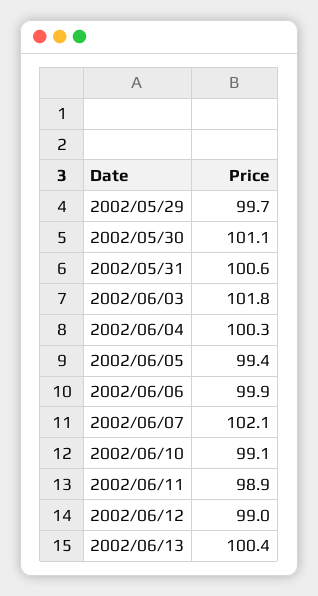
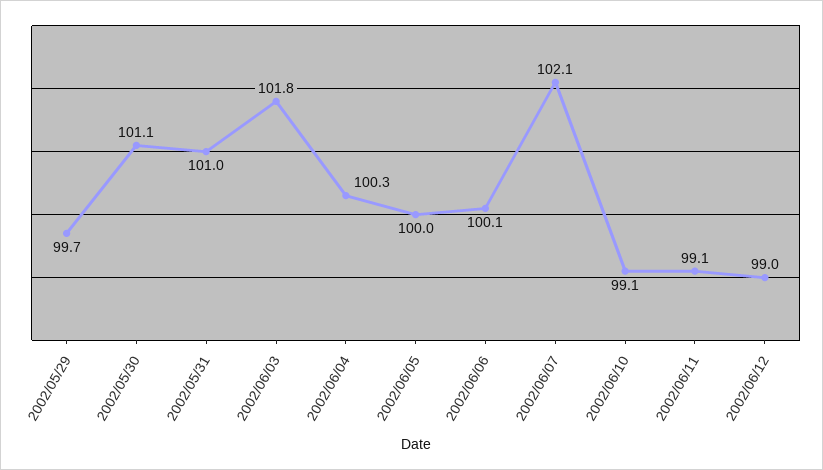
  {
    "2002/05/29": 99.7,
    "2002/05/30": 101.1,
-   "2002/05/31": 100.6,
+   "2002/05/31": 101,
    "2002/06/03": 101.8,
    "2002/06/04": 100.3,
-   "2002/06/05": 99.4,
+   "2002/06/05": 100,
-   "2002/06/06": 99.9,
+   "2002/06/06": 100.1,
    "2002/06/07": 102.1,
    "2002/06/10": 99.1,
-   "2002/06/11": 98.9,
+   "2002/06/11": 99.1,
-   "2002/06/12": 99,
+   "2002/06/12": 99
-   "2002/06/13": 100.4
  }

